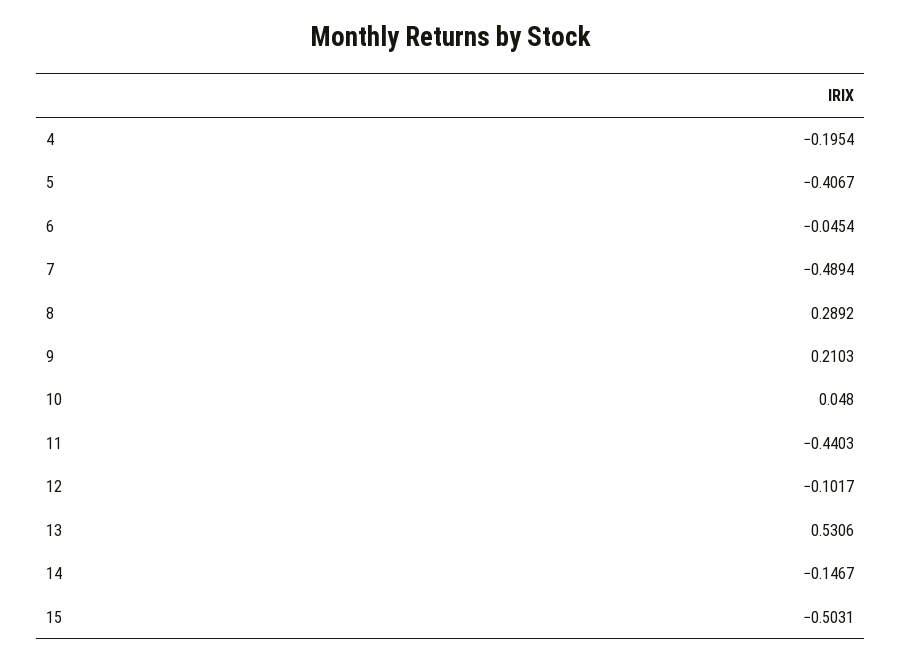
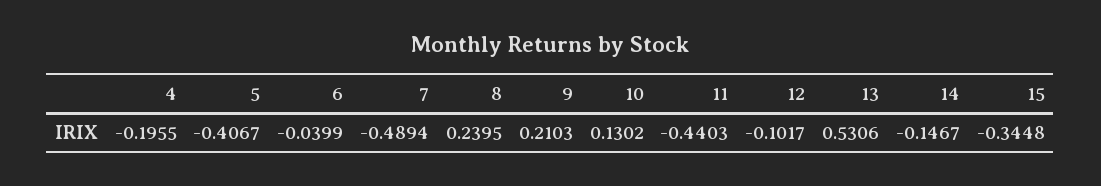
  {
-   "4": -0.1954,
+   "4": -0.1955,
    "5": -0.4067,
-   "6": -0.0454,
+   "6": -0.0399,
    "7": -0.4894,
-   "8": 0.2892,
+   "8": 0.2395,
    "9": 0.2103,
-   "10": 0.048,
+   "10": 0.1302,
    "11": -0.4403,
    "12": -0.1017,
    "13": 0.5306,
    "14": -0.1467,
-   "15": -0.5031
+   "15": -0.3448
  }

